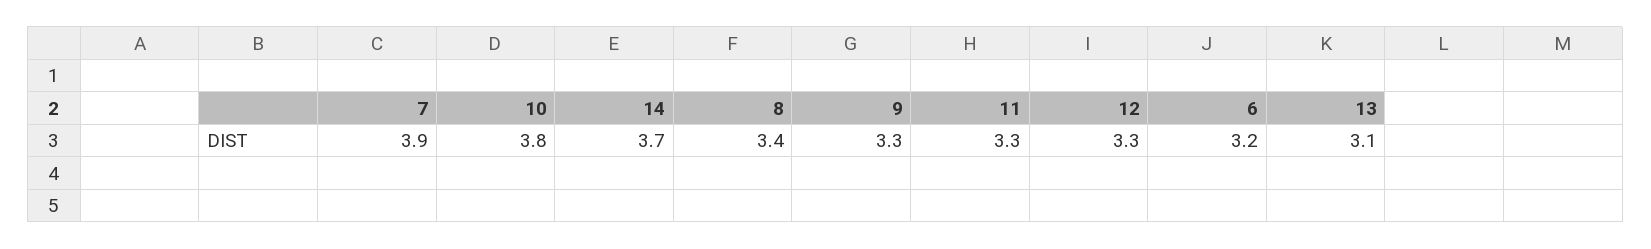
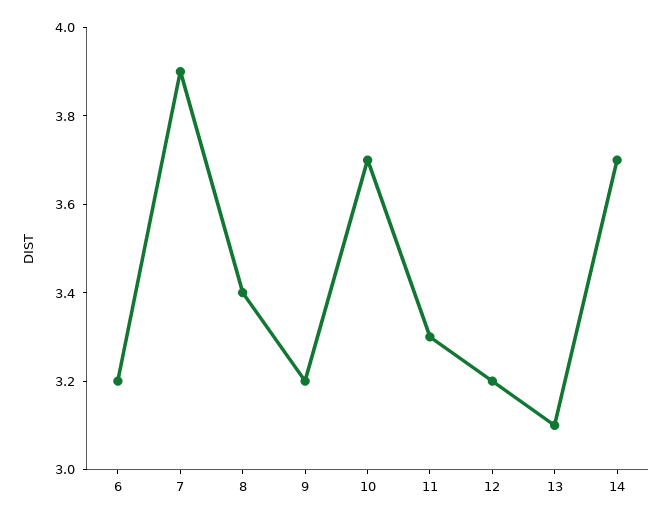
  {
    "7": 3.9,
-   "10": 3.8,
+   "10": 3.7,
    "14": 3.7,
    "8": 3.4,
-   "9": 3.3,
+   "9": 3.2,
    "11": 3.3,
-   "12": 3.3,
+   "12": 3.2,
    "6": 3.2,
    "13": 3.1
  }

